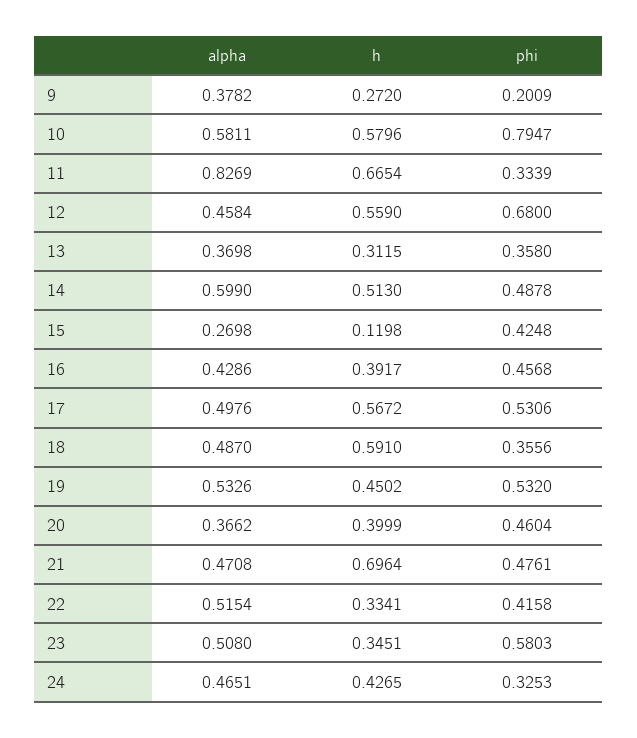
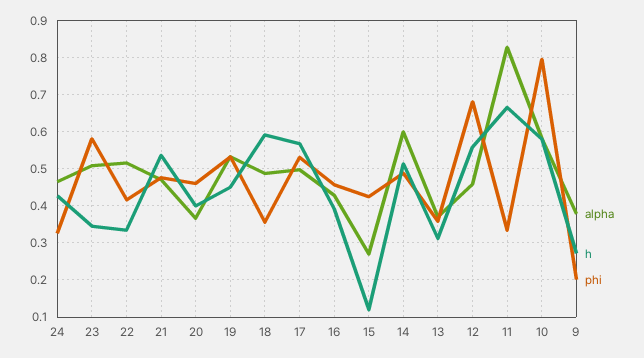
  {
    "alpha": {
      "9": 0.3782,
      "10": 0.5811,
      "11": 0.8269,
      "12": 0.4584,
      "13": 0.3698,
      "14": 0.599,
      "15": 0.2698,
      "16": 0.4286,
      "17": 0.4976,
      "18": 0.487,
      "19": 0.5326,
      "20": 0.3662,
      "21": 0.4708,
      "22": 0.5154,
      "23": 0.508,
      "24": 0.4651
    },
    "h": {
      "9": 0.272,
      "10": 0.5796,
      "11": 0.6654,
      "12": 0.559,
      "13": 0.3115,
      "14": 0.513,
      "15": 0.1198,
      "16": 0.3917,
      "17": 0.5672,
      "18": 0.591,
      "19": 0.4502,
      "20": 0.3999,
-     "21": 0.6964,
+     "21": 0.54,
      "22": 0.3341,
      "23": 0.3451,
      "24": 0.4265
    },
    "phi": {
      "9": 0.2009,
      "10": 0.7947,
      "11": 0.3339,
      "12": 0.68,
      "13": 0.358,
      "14": 0.4878,
      "15": 0.4248,
      "16": 0.4568,
      "17": 0.5306,
      "18": 0.3556,
      "19": 0.532,
      "20": 0.4604,
      "21": 0.4761,
      "22": 0.4158,
      "23": 0.5803,
      "24": 0.3253
    }
  }

